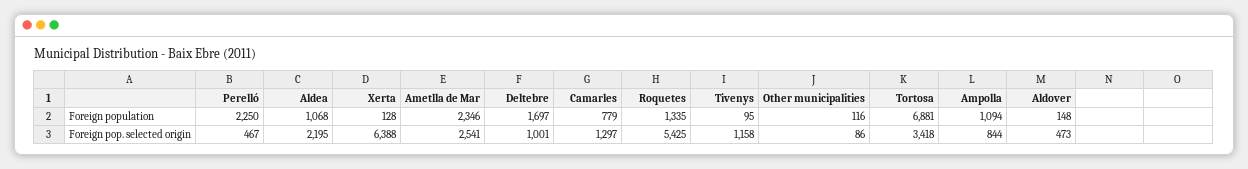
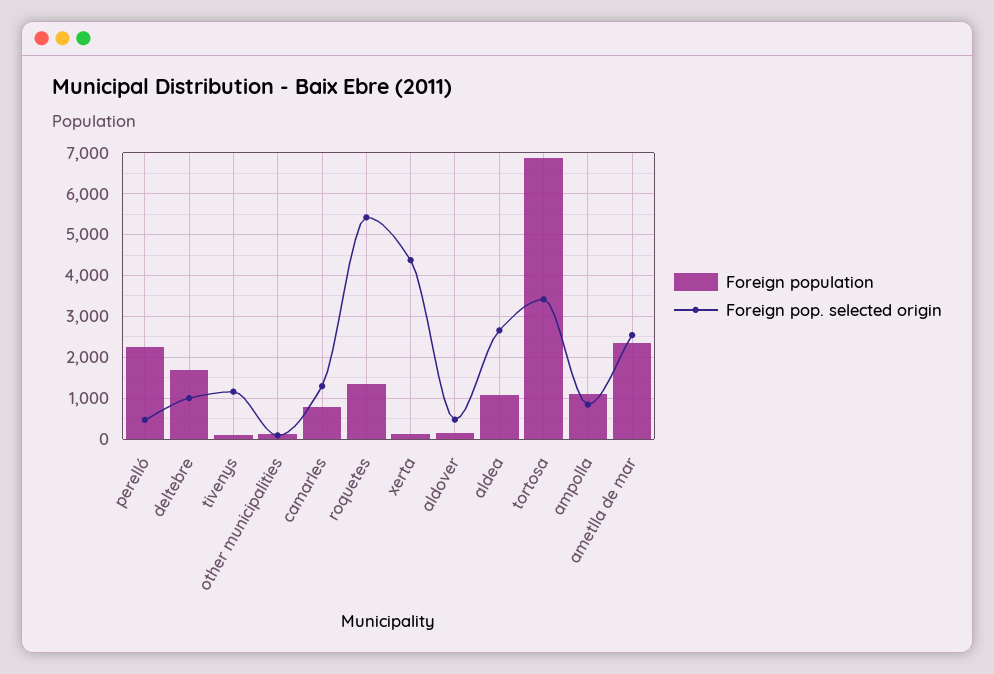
  {
    "Foreign population": {
      "Perelló": 2250,
      "Aldea": 1068,
      "Xerta": 128,
      "Ametlla de Mar": 2346,
      "Deltebre": 1697,
      "Camarles": 779,
      "Roquetes": 1335,
      "Tivenys": 95,
      "Other municipalities": 116,
      "Tortosa": 6881,
      "Ampolla": 1094,
      "Aldover": 148
    },
    "Foreign pop. selected origin": {
      "Perelló": 467,
-     "Aldea": 2195,
+     "Aldea": 2600,
-     "Xerta": 6388,
+     "Xerta": 4400,
      "Ametlla de Mar": 2541,
      "Deltebre": 1001,
      "Camarles": 1297,
      "Roquetes": 5425,
      "Tivenys": 1158,
      "Other municipalities": 86,
      "Tortosa": 3418,
      "Ampolla": 844,
      "Aldover": 473
    }
  }

